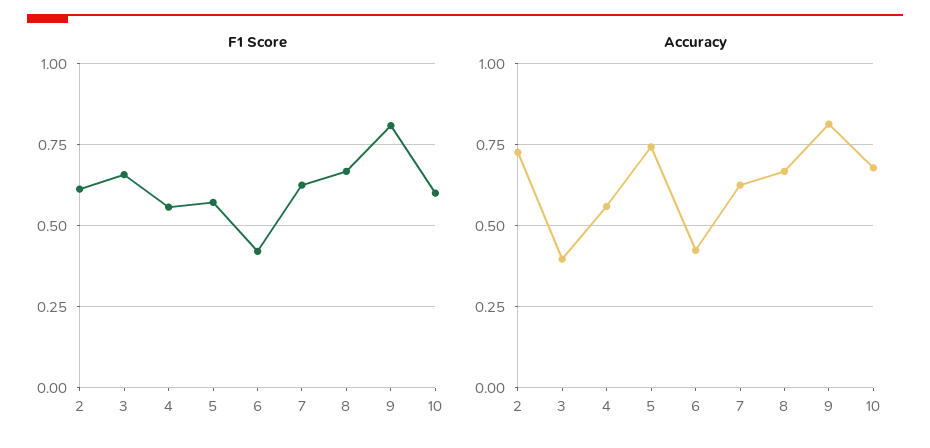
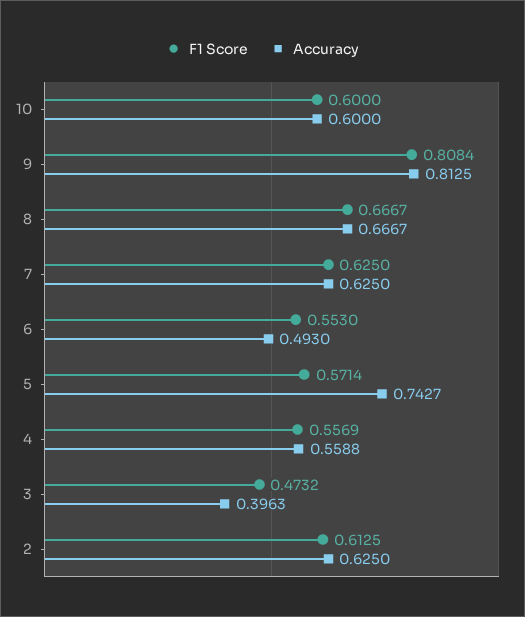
  {
    "F1 Score": {
      "2": 0.6125,
-     "3": 0.65,
+     "3": 0.4732,
      "4": 0.5569,
      "5": 0.5714,
-     "6": 0.425,
+     "6": 0.553,
      "7": 0.625,
      "8": 0.6667,
      "9": 0.8084,
      "10": 0.6
    },
    "Accuracy": {
-     "2": 0.725,
+     "2": 0.625,
      "3": 0.3963,
      "4": 0.5588,
      "5": 0.7427,
-     "6": 0.425,
+     "6": 0.493,
      "7": 0.625,
      "8": 0.6667,
      "9": 0.8125,
-     "10": 0.675
+     "10": 0.6
    }
  }

